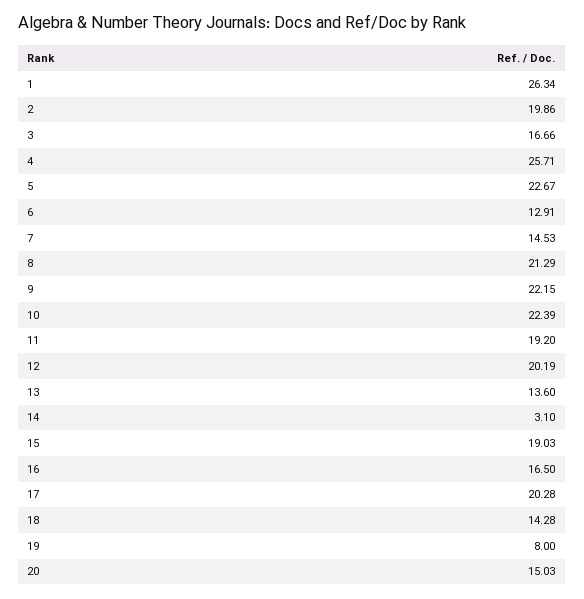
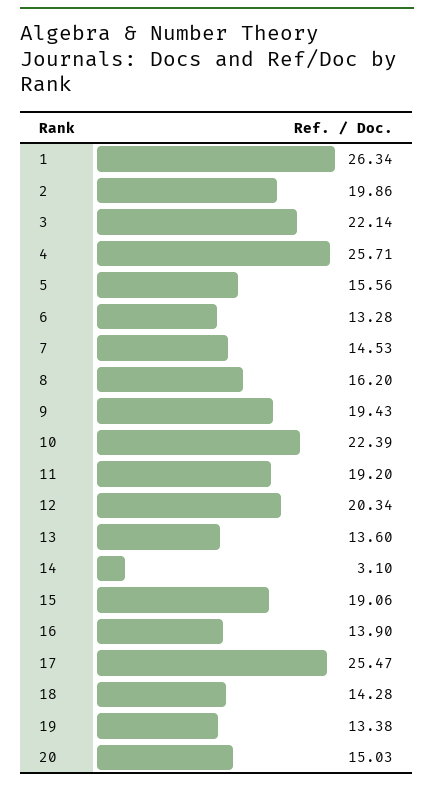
  {
    "1": 26.34,
    "2": 19.86,
-   "3": 16.66,
+   "3": 22.14,
    "4": 25.71,
-   "5": 22.67,
+   "5": 15.56,
-   "6": 12.91,
+   "6": 13.28,
    "7": 14.53,
-   "8": 21.29,
+   "8": 16.2,
-   "9": 22.15,
+   "9": 19.43,
    "10": 22.39,
    "11": 19.2,
-   "12": 20.19,
+   "12": 20.34,
    "13": 13.6,
    "14": 3.1,
-   "15": 19.03,
+   "15": 19.06,
-   "16": 16.5,
+   "16": 13.9,
-   "17": 20.28,
+   "17": 25.47,
    "18": 14.28,
-   "19": 8,
+   "19": 13.38,
    "20": 15.03
  }

